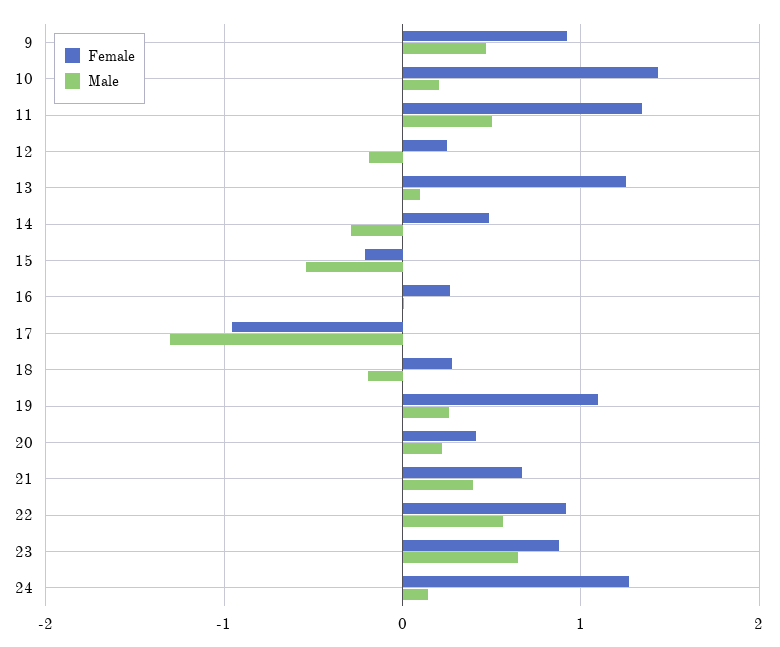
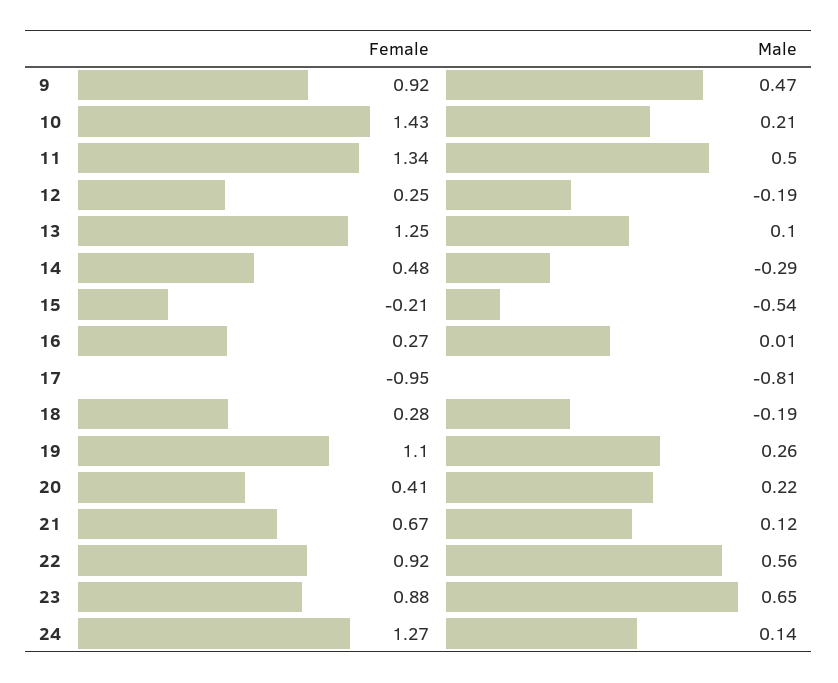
  {
    "Female": {
      "9": 0.92,
      "10": 1.43,
      "11": 1.34,
      "12": 0.25,
      "13": 1.25,
      "14": 0.48,
      "15": -0.21,
      "16": 0.27,
      "17": -0.95,
      "18": 0.28,
      "19": 1.1,
      "20": 0.41,
      "21": 0.67,
      "22": 0.92,
      "23": 0.88,
      "24": 1.27
    },
    "Male": {
      "9": 0.47,
      "10": 0.21,
      "11": 0.5,
      "12": -0.19,
      "13": 0.1,
      "14": -0.29,
      "15": -0.54,
      "16": 0.01,
-     "17": -1.3,
+     "17": -0.81,
      "18": -0.19,
      "19": 0.26,
      "20": 0.22,
-     "21": 0.4,
+     "21": 0.12,
      "22": 0.56,
      "23": 0.65,
      "24": 0.14
    }
  }

